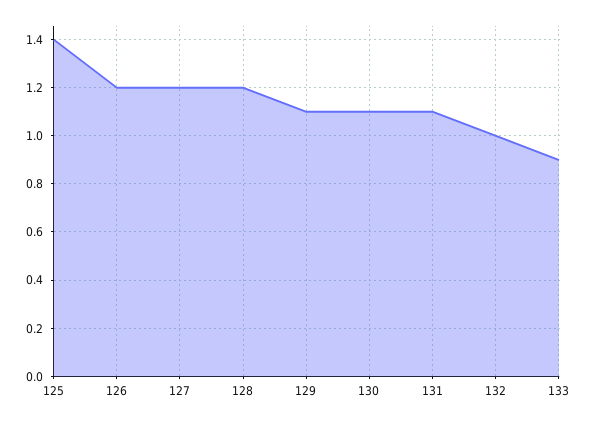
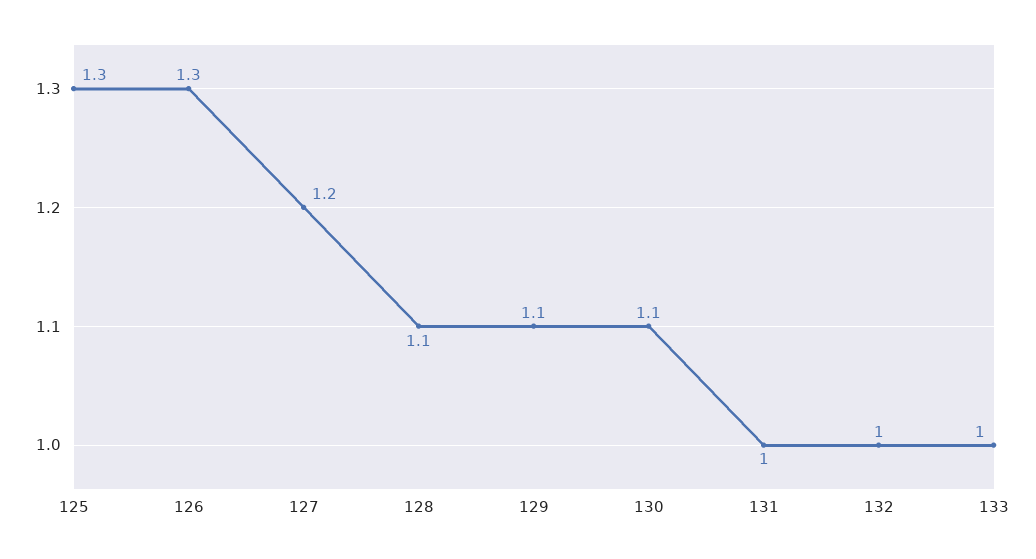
  {
-   "125": 1.4,
+   "125": 1.3,
-   "126": 1.2,
+   "126": 1.3,
    "127": 1.2,
-   "128": 1.2,
+   "128": 1.1,
    "129": 1.1,
    "130": 1.1,
-   "131": 1.1,
+   "131": 1,
    "132": 1,
-   "133": 0.9
+   "133": 1
  }

